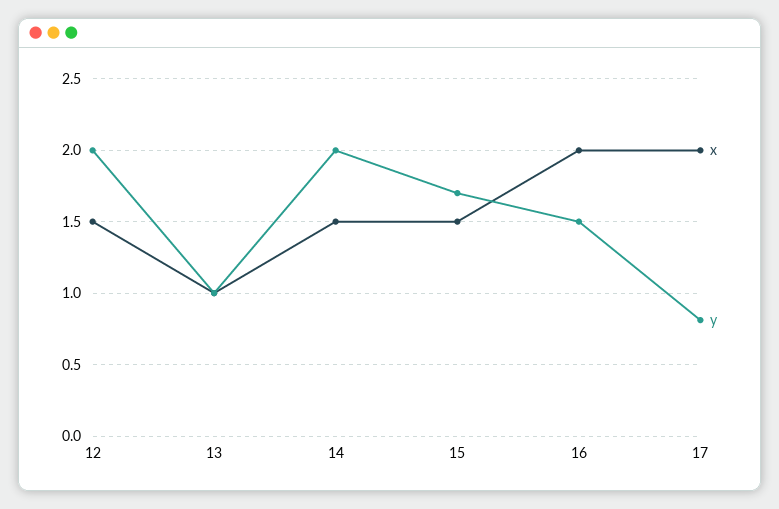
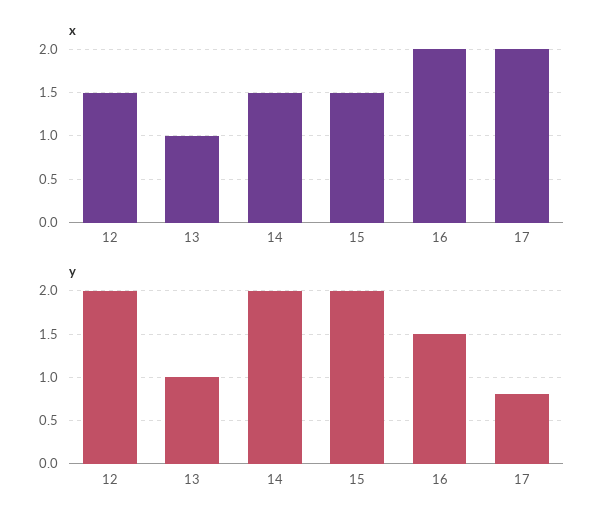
  {
    "x": {
      "12": 1.5,
      "13": 1,
      "14": 1.5,
      "15": 1.5,
      "16": 2,
      "17": 2
    },
    "y": {
      "12": 2,
      "13": 1,
      "14": 2,
-     "15": 1.7,
+     "15": 2,
      "16": 1.5,
      "17": 0.8
    }
  }

